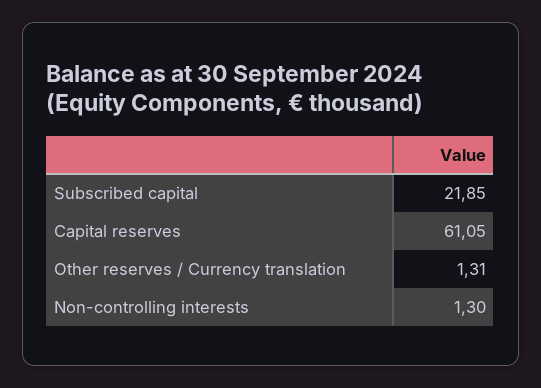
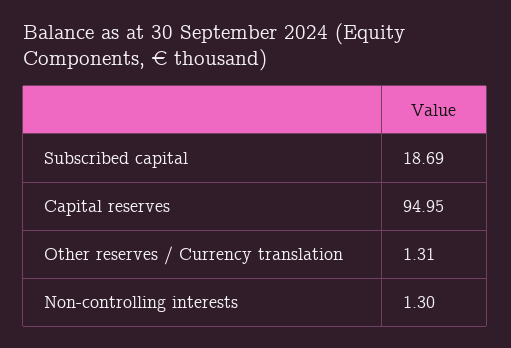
  {
-   "Subscribed capital": 21.85,
+   "Subscribed capital": 18.69,
-   "Capital reserves": 61.05,
+   "Capital reserves": 94.95,
    "Other reserves / Currency translation": 1.31,
    "Non-controlling interests": 1.3
  }

